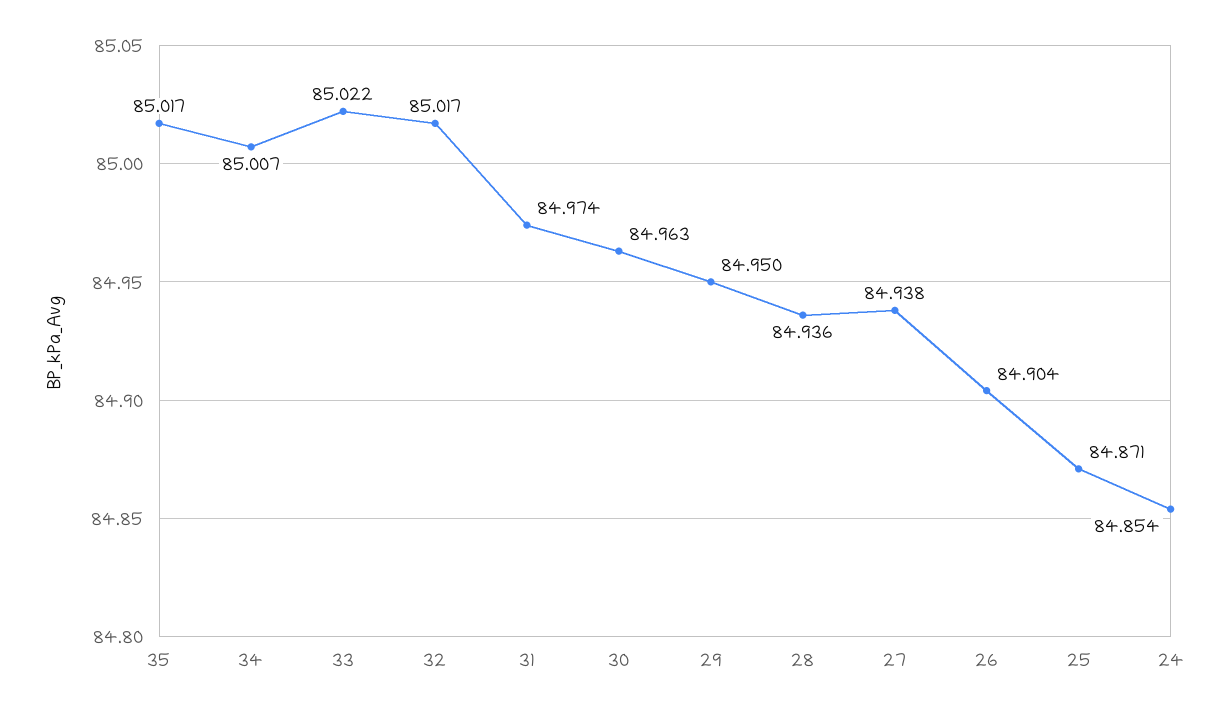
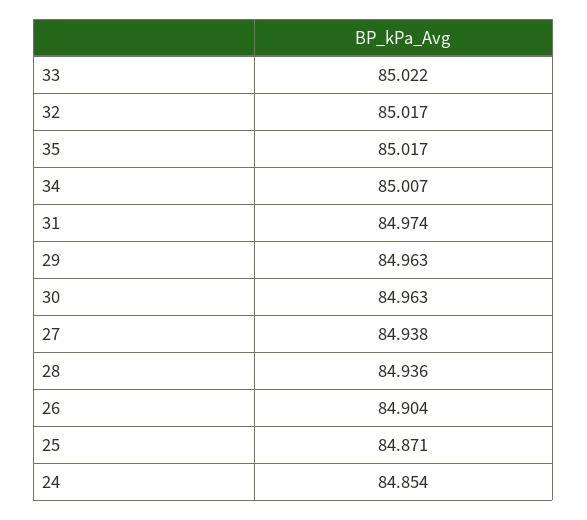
  {
    "35": 85.017,
    "34": 85.007,
    "33": 85.022,
    "32": 85.017,
    "31": 84.974,
    "30": 84.963,
-   "29": 84.95,
+   "29": 84.963,
    "28": 84.936,
    "27": 84.938,
    "26": 84.904,
    "25": 84.871,
    "24": 84.854
  }

